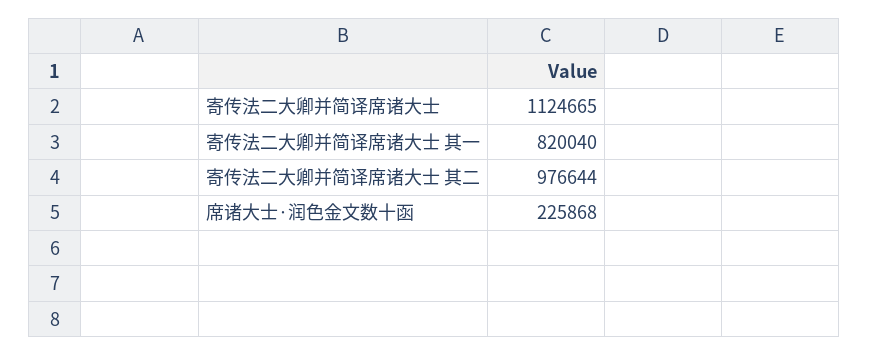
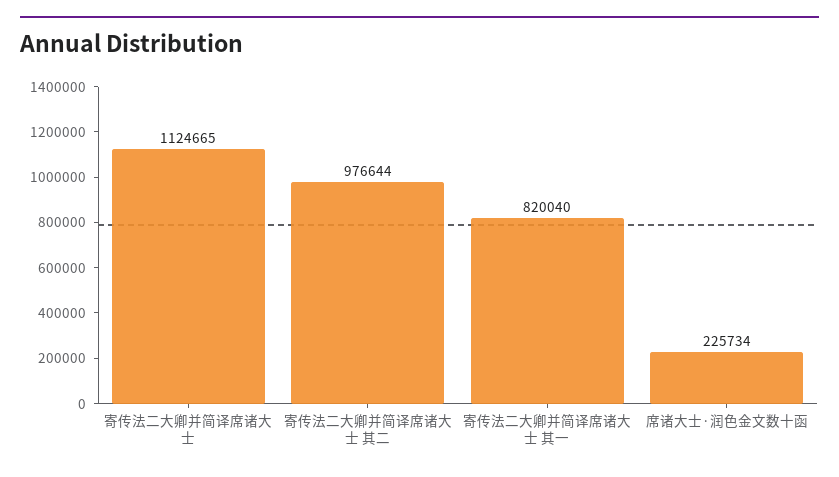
  {
    "寄传法二大卿并简译席诸大士": 1124665,
    "寄传法二大卿并简译席诸大士 其一": 820040,
    "寄传法二大卿并简译席诸大士 其二": 976644,
-   "席诸大士·润色金文数十函": 225868
+   "席诸大士·润色金文数十函": 225734
  }

